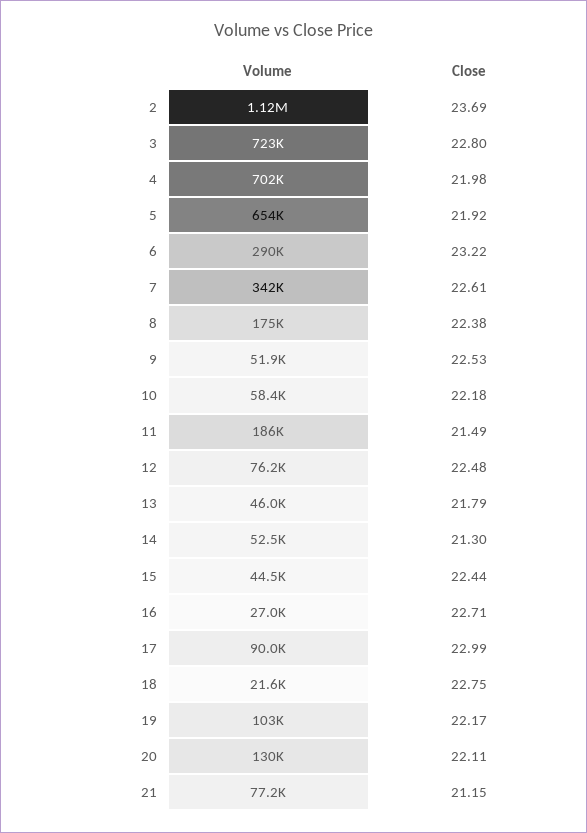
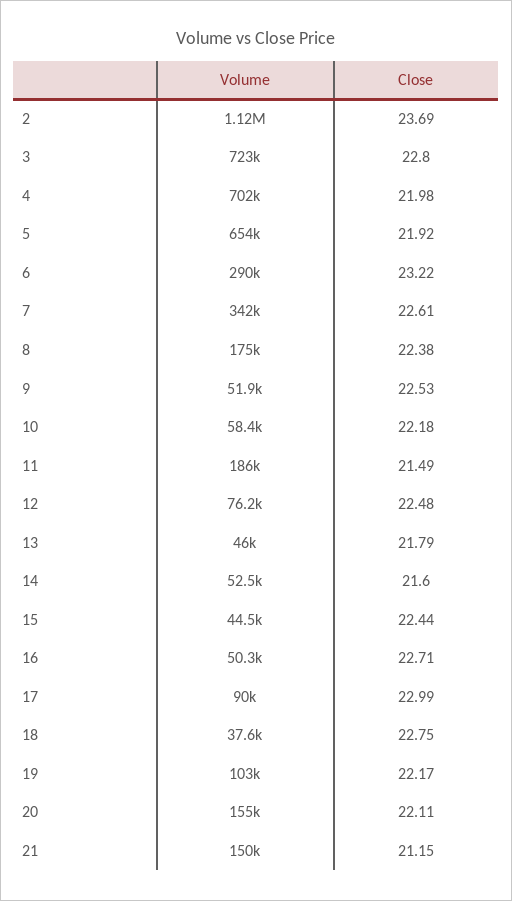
  {
    "Volume": {
      "2": 1120000,
      "3": 723000,
      "4": 702000,
      "5": 654000,
      "6": 290000,
      "7": 342000,
      "8": 175000,
      "9": 51900,
      "10": 58400,
      "11": 186000,
      "12": 76200,
      "13": 46000,
      "14": 52500,
      "15": 44500,
-     "16": 27000,
+     "16": 50300,
      "17": 90000,
-     "18": 21600,
+     "18": 37600,
      "19": 103000,
-     "20": 130000,
+     "20": 155000,
-     "21": 77200
+     "21": 150000
    },
    "Close": {
      "2": 23.69,
      "3": 22.8,
      "4": 21.98,
      "5": 21.92,
      "6": 23.22,
      "7": 22.61,
      "8": 22.38,
      "9": 22.53,
      "10": 22.18,
      "11": 21.49,
      "12": 22.48,
      "13": 21.79,
-     "14": 21.3,
+     "14": 21.6,
      "15": 22.44,
      "16": 22.71,
      "17": 22.99,
      "18": 22.75,
      "19": 22.17,
      "20": 22.11,
      "21": 21.15
    }
  }

